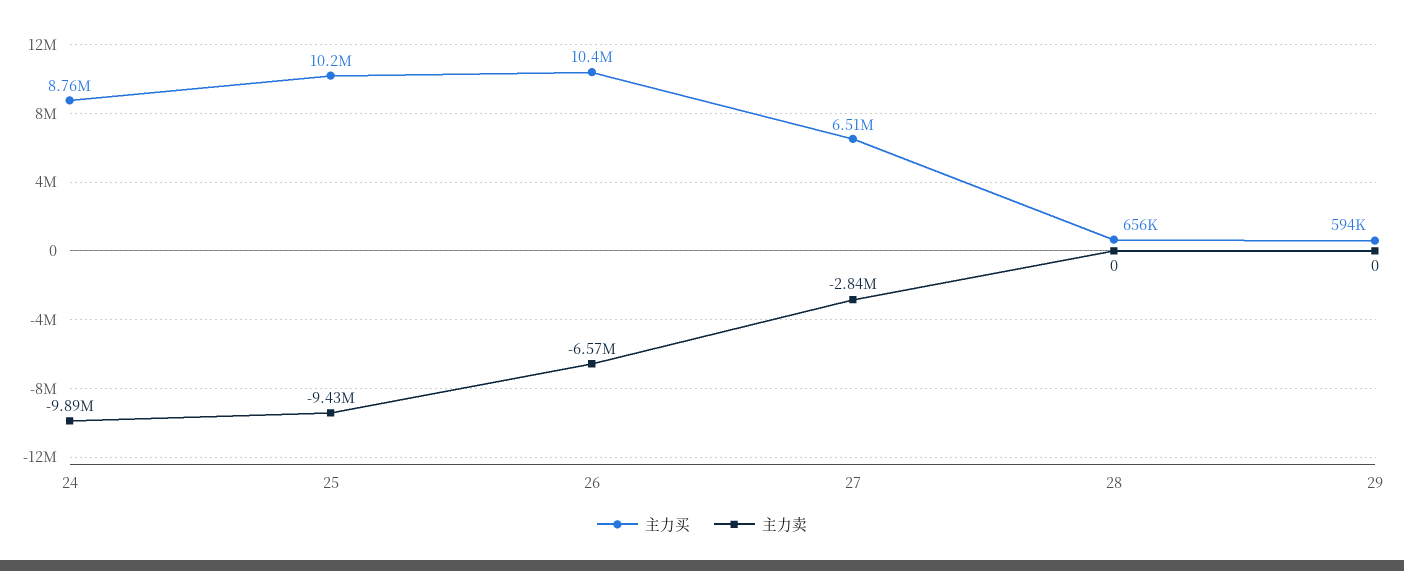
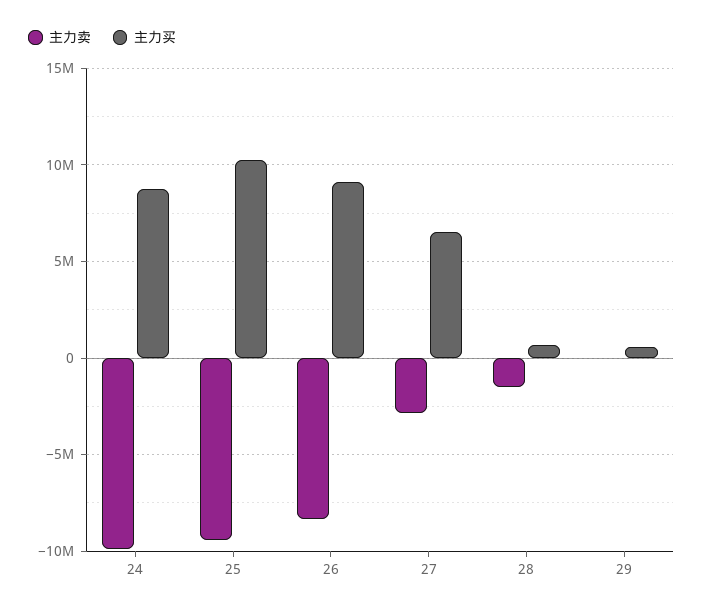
  {
    "主力买": {
      "24": 8760000,
      "25": 10200000,
-     "26": 10400000,
+     "26": 9000000,
      "27": 6510000,
      "28": 656000,
      "29": 594000
    },
    "主力卖": {
      "24": -9890000,
      "25": -9430000,
-     "26": -6570000,
+     "26": -8500000,
      "27": -2840000,
-     "28": 0,
+     "28": -1500000,
      "29": 0
    }
  }

